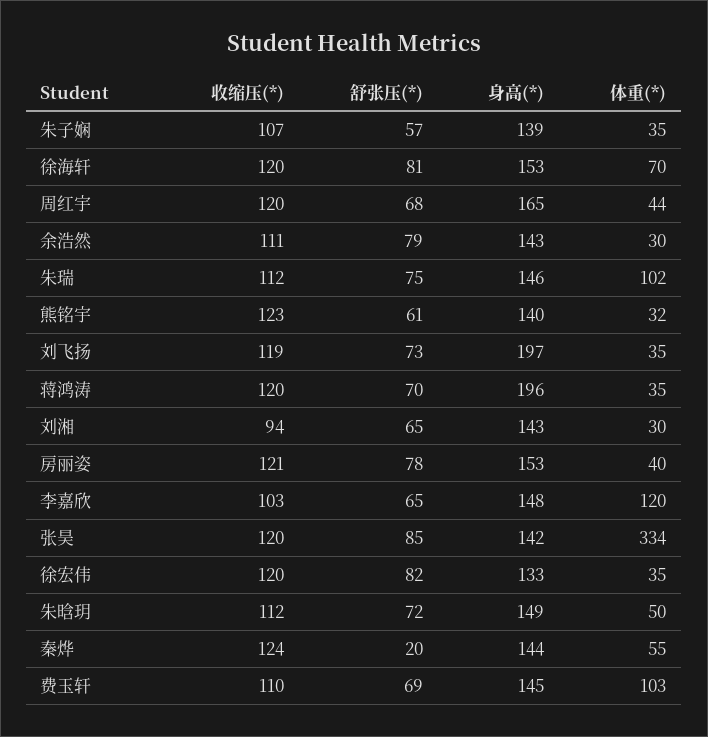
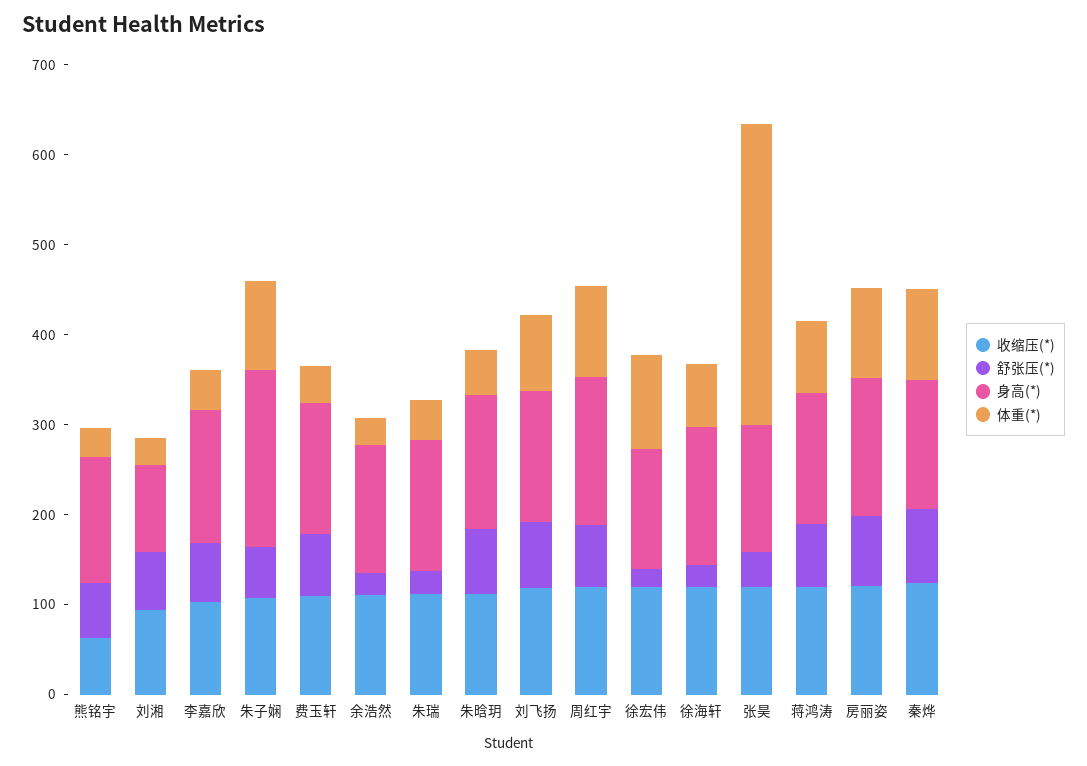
  {
    "收缩压(*)": {
      "朱子娴": 107,
      "徐海轩": 120,
      "周红宇": 120,
      "余浩然": 111,
      "朱瑞": 112,
-     "熊铭宇": 123,
+     "熊铭宇": 60,
      "刘飞扬": 119,
      "蒋鸿涛": 120,
      "刘湘": 94,
      "房丽姿": 121,
      "李嘉欣": 103,
      "张昊": 120,
      "徐宏伟": 120,
      "朱晗玥": 112,
      "秦烨": 124,
      "费玉轩": 110
    },
    "舒张压(*)": {
      "朱子娴": 57,
-     "徐海轩": 81,
+     "徐海轩": 20,
      "周红宇": 68,
-     "余浩然": 79,
+     "余浩然": 20,
-     "朱瑞": 75,
+     "朱瑞": 20,
      "熊铭宇": 61,
      "刘飞扬": 73,
      "蒋鸿涛": 70,
      "刘湘": 65,
      "房丽姿": 78,
      "李嘉欣": 65,
-     "张昊": 85,
+     "张昊": 40,
-     "徐宏伟": 82,
+     "徐宏伟": 20,
      "朱晗玥": 72,
-     "秦烨": 20,
+     "秦烨": 80,
      "费玉轩": 69
    },
    "身高(*)": {
-     "朱子娴": 139,
+     "朱子娴": 200,
      "徐海轩": 153,
      "周红宇": 165,
      "余浩然": 143,
      "朱瑞": 146,
      "熊铭宇": 140,
-     "刘飞扬": 197,
+     "刘飞扬": 140,
-     "蒋鸿涛": 196,
+     "蒋鸿涛": 140,
-     "刘湘": 143,
+     "刘湘": 100,
      "房丽姿": 153,
      "李嘉欣": 148,
      "张昊": 142,
      "徐宏伟": 133,
      "朱晗玥": 149,
      "秦烨": 144,
      "费玉轩": 145
    },
    "体重(*)": {
-     "朱子娴": 35,
+     "朱子娴": 100,
      "徐海轩": 70,
-     "周红宇": 44,
+     "周红宇": 100,
      "余浩然": 30,
-     "朱瑞": 102,
+     "朱瑞": 40,
      "熊铭宇": 32,
-     "刘飞扬": 35,
+     "刘飞扬": 80,
-     "蒋鸿涛": 35,
+     "蒋鸿涛": 80,
      "刘湘": 30,
-     "房丽姿": 40,
+     "房丽姿": 100,
-     "李嘉欣": 120,
+     "李嘉欣": 40,
      "张昊": 334,
-     "徐宏伟": 35,
+     "徐宏伟": 100,
      "朱晗玥": 50,
-     "秦烨": 55,
+     "秦烨": 100,
-     "费玉轩": 103
+     "费玉轩": 40
    }
  }

